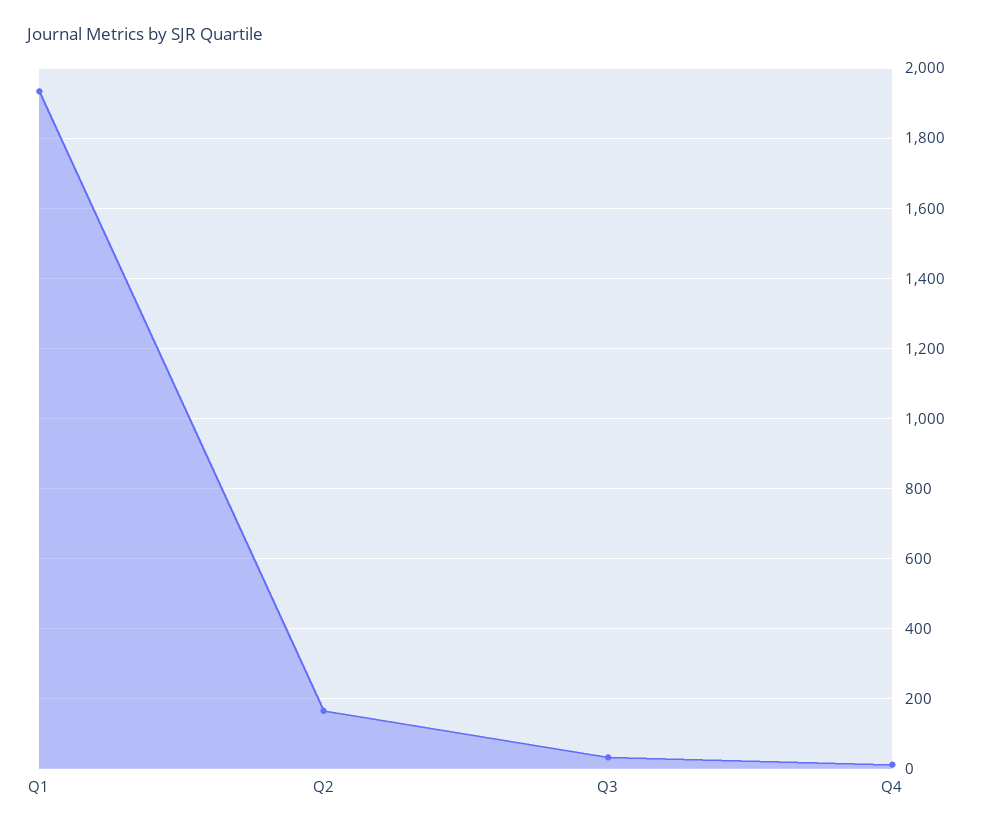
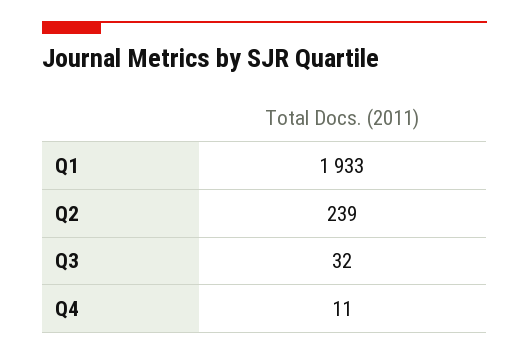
  {
    "Q1": 1933,
-   "Q2": 160,
+   "Q2": 239,
    "Q3": 32,
    "Q4": 11
  }

